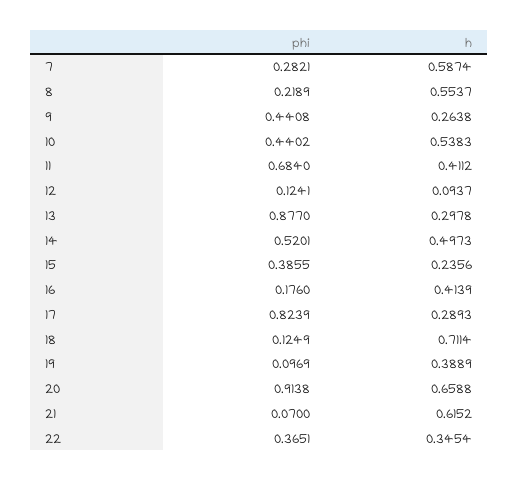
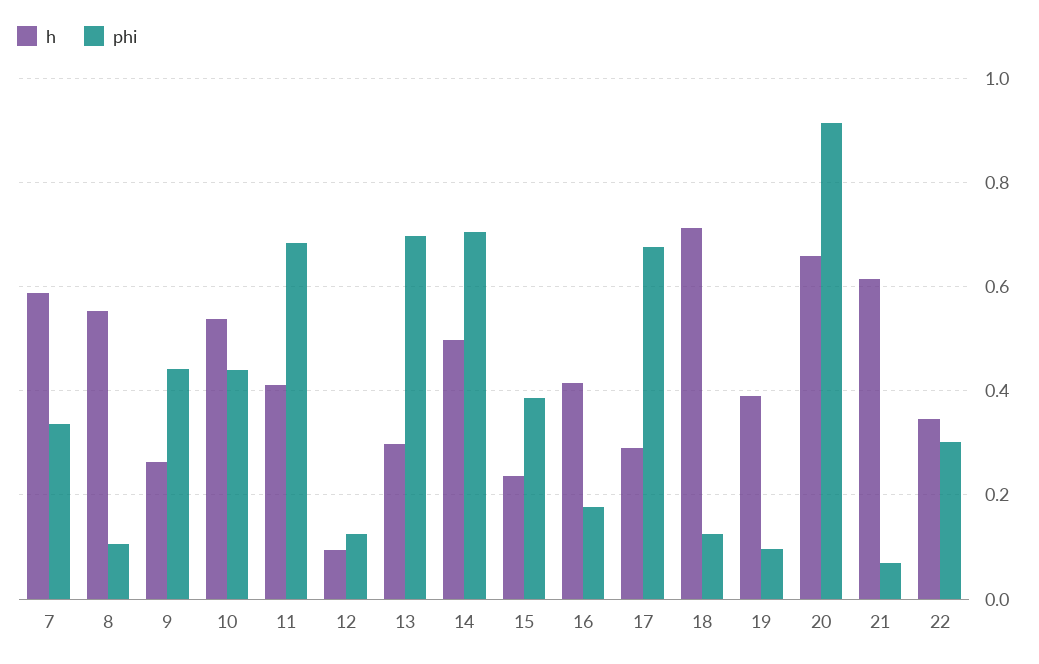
  {
    "phi": {
-     "7": 0.2821,
+     "7": 0.34,
-     "8": 0.2189,
+     "8": 0.1,
      "9": 0.4408,
      "10": 0.4402,
      "11": 0.684,
      "12": 0.1241,
-     "13": 0.877,
+     "13": 0.7,
-     "14": 0.5201,
+     "14": 0.7,
      "15": 0.3855,
      "16": 0.176,
-     "17": 0.8239,
+     "17": 0.68,
      "18": 0.1249,
      "19": 0.0969,
      "20": 0.9138,
      "21": 0.07,
-     "22": 0.3651
+     "22": 0.3
    },
    "h": {
      "7": 0.5874,
      "8": 0.5537,
      "9": 0.2638,
      "10": 0.5383,
      "11": 0.4112,
      "12": 0.0937,
      "13": 0.2978,
      "14": 0.4973,
      "15": 0.2356,
      "16": 0.4139,
      "17": 0.2893,
      "18": 0.7114,
      "19": 0.3889,
      "20": 0.6588,
      "21": 0.6152,
      "22": 0.3454
    }
  }

